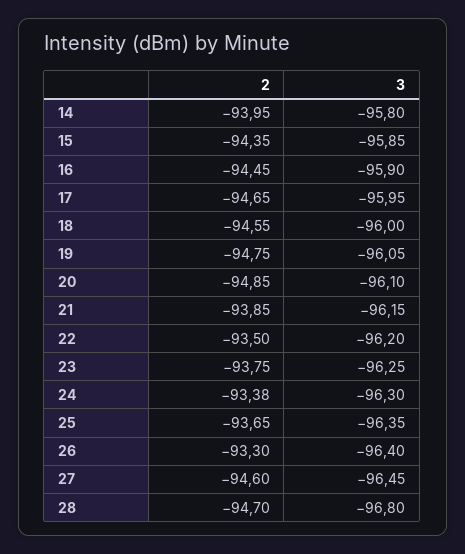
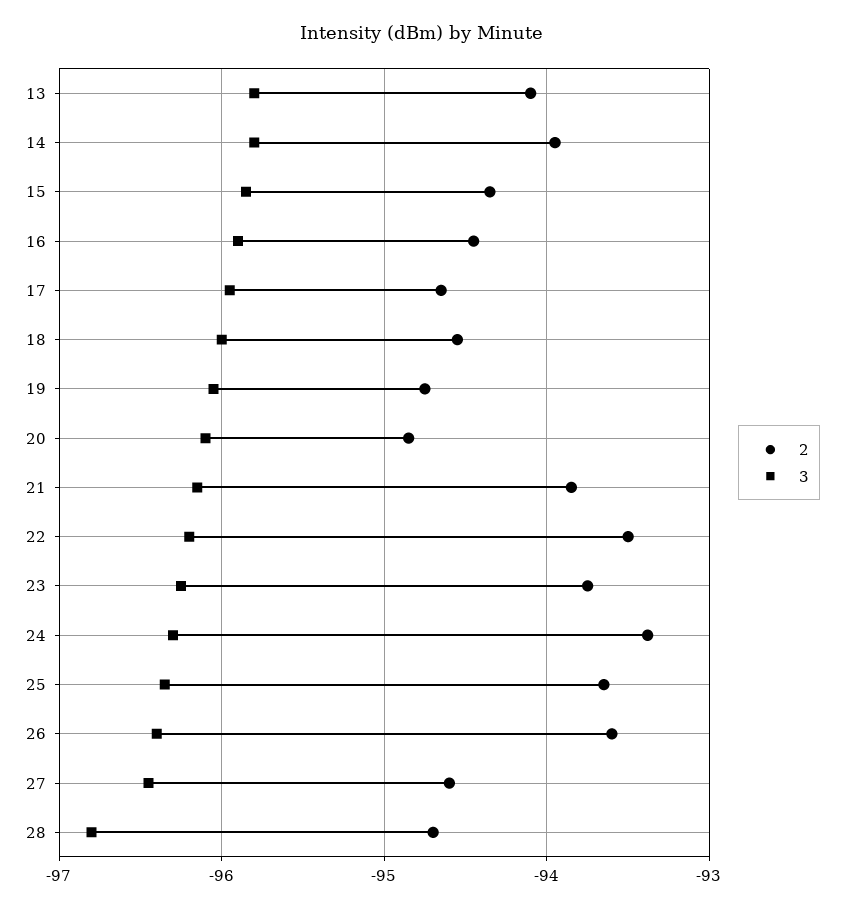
  {
    "2": {
      "14": -93.95,
      "15": -94.35,
      "16": -94.45,
      "17": -94.65,
      "18": -94.55,
      "19": -94.75,
      "20": -94.85,
      "21": -93.85,
      "22": -93.5,
      "23": -93.75,
      "24": -93.38,
      "25": -93.65,
-     "26": -93.3,
+     "26": -93.6,
      "27": -94.6,
-     "28": -94.7
+     "28": -94.7,
+     "13": -94.1
    },
    "3": {
      "14": -95.8,
      "15": -95.85,
      "16": -95.9,
      "17": -95.95,
      "18": -96,
      "19": -96.05,
      "20": -96.1,
      "21": -96.15,
      "22": -96.2,
      "23": -96.25,
      "24": -96.3,
      "25": -96.35,
      "26": -96.4,
      "27": -96.45,
-     "28": -96.8
+     "28": -96.8,
+     "13": -95.8
    }
  }

